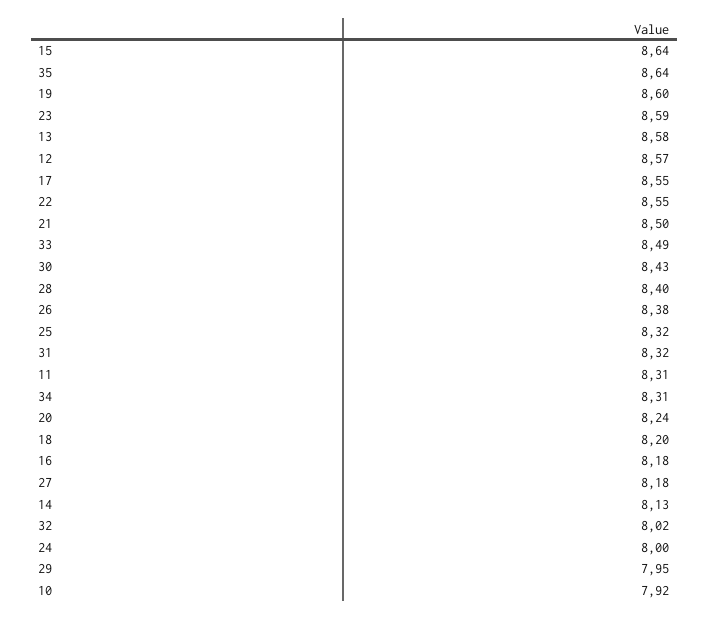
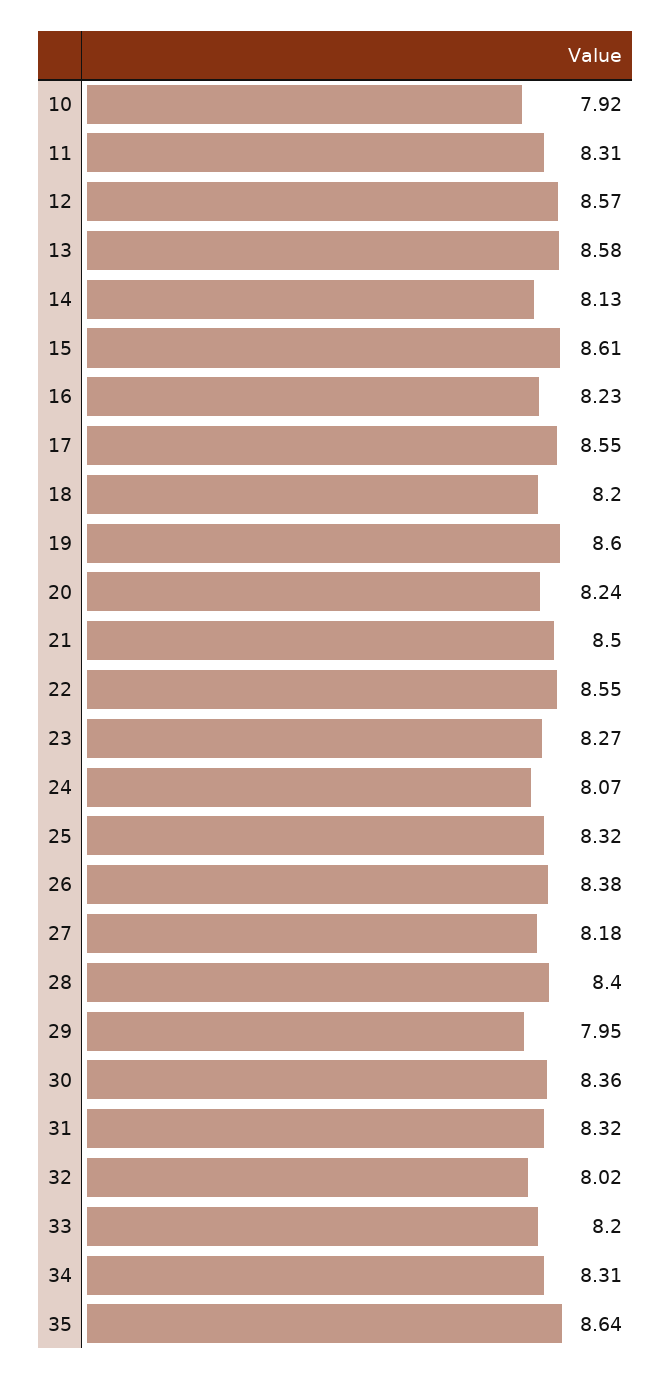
  {
-   "15": 8.64,
+   "15": 8.61,
    "35": 8.64,
    "19": 8.6,
-   "23": 8.59,
+   "23": 8.27,
    "13": 8.58,
    "12": 8.57,
    "17": 8.55,
    "22": 8.55,
    "21": 8.5,
-   "33": 8.49,
+   "33": 8.2,
-   "30": 8.43,
+   "30": 8.36,
    "28": 8.4,
    "26": 8.38,
    "25": 8.32,
    "31": 8.32,
    "11": 8.31,
    "34": 8.31,
    "20": 8.24,
    "18": 8.2,
-   "16": 8.18,
+   "16": 8.23,
    "27": 8.18,
    "14": 8.13,
    "32": 8.02,
-   "24": 8,
+   "24": 8.07,
    "29": 7.95,
    "10": 7.92
  }

